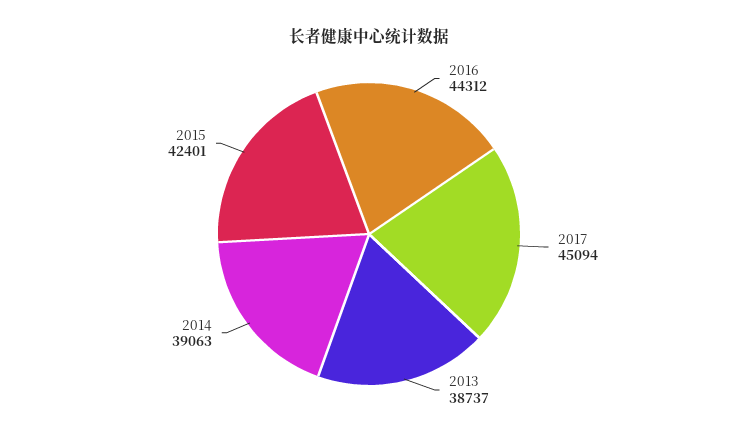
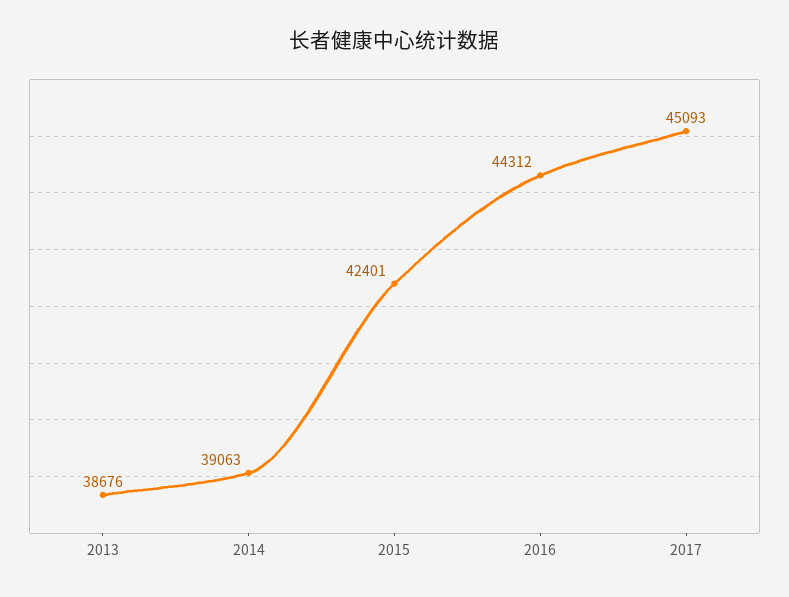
  {
    "2016": 44312,
-   "2017": 45094,
+   "2017": 45093,
-   "2013": 38737,
+   "2013": 38676,
    "2014": 39063,
    "2015": 42401
  }

